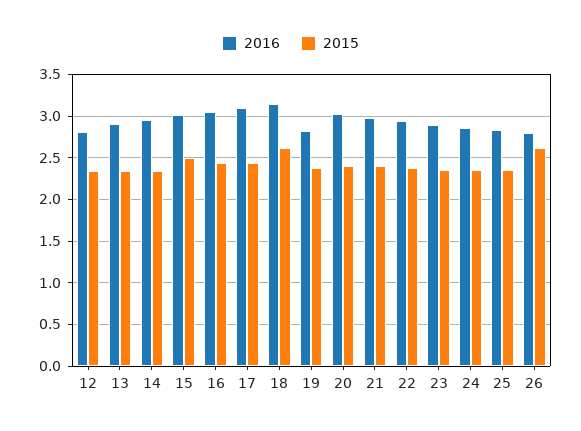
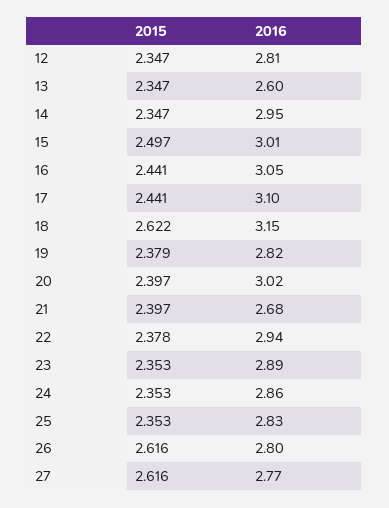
  {
    "2016": {
      "12": 2.81,
-     "13": 2.9,
+     "13": 2.6,
      "14": 2.95,
      "15": 3.01,
      "16": 3.05,
      "17": 3.1,
      "18": 3.15,
      "19": 2.82,
      "20": 3.02,
-     "21": 3,
+     "21": 2.68,
      "22": 2.94,
      "23": 2.89,
      "24": 2.86,
      "25": 2.83,
-     "26": 2.8
+     "26": 2.8,
+     "27": 2.77
    },
    "2015": {
      "12": 2.347,
      "13": 2.347,
      "14": 2.347,
      "15": 2.497,
      "16": 2.441,
      "17": 2.441,
      "18": 2.622,
      "19": 2.379,
      "20": 2.397,
      "21": 2.397,
      "22": 2.378,
      "23": 2.353,
      "24": 2.353,
      "25": 2.353,
-     "26": 2.616
+     "26": 2.616,
+     "27": 2.616
    }
  }

